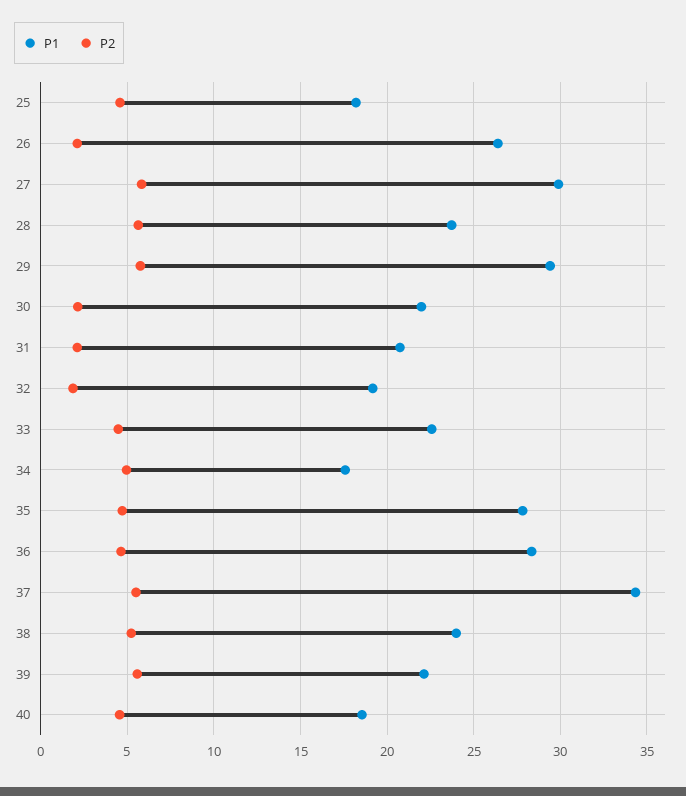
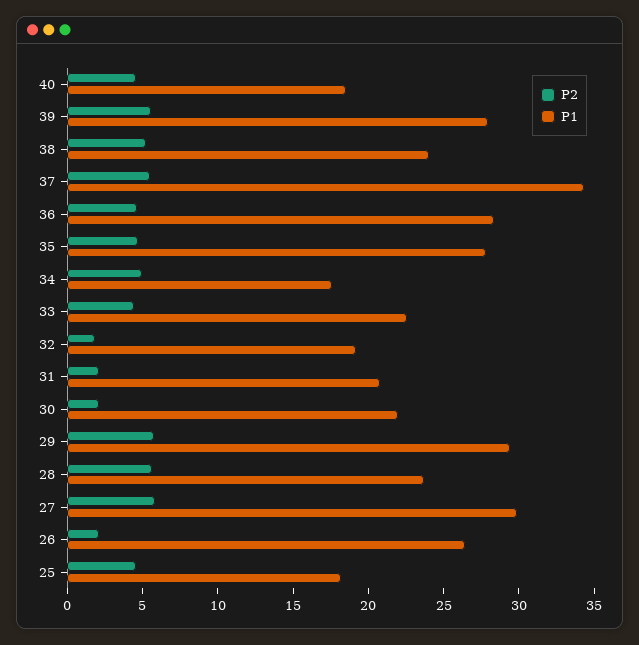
  {
    "P1": {
      "25": 18,
      "26": 26.5,
      "27": 30,
      "28": 23.5,
      "29": 29.5,
      "30": 22,
      "31": 21,
      "32": 19,
      "33": 22.5,
      "34": 17.5,
      "35": 28,
      "36": 28.5,
      "37": 34.5,
      "38": 24,
-     "39": 22,
+     "39": 28,
      "40": 18.5
    },
    "P2": {
      "25": 4.5,
      "26": 2,
      "27": 6,
      "28": 5.5,
      "29": 6,
      "30": 2,
      "31": 2,
      "32": 2,
      "33": 4.5,
      "34": 5,
      "35": 4.5,
      "36": 4.5,
      "37": 5.5,
      "38": 5,
      "39": 5.5,
      "40": 4.5
    }
  }

